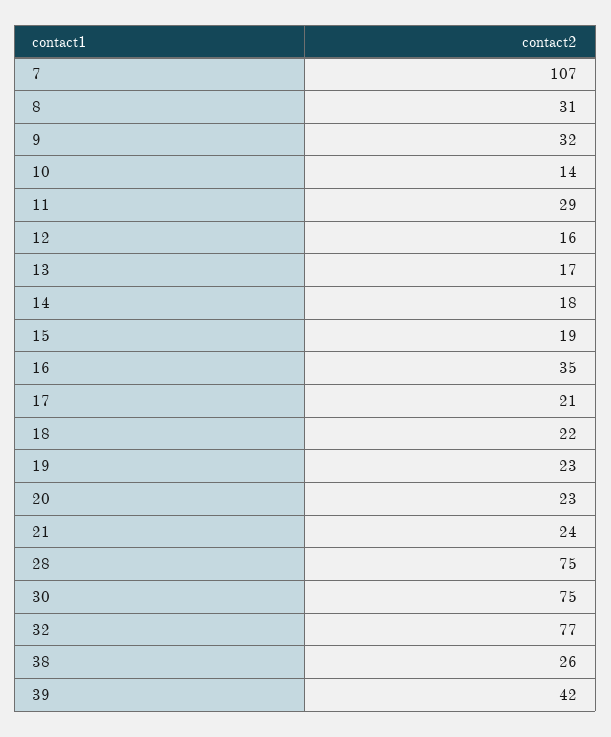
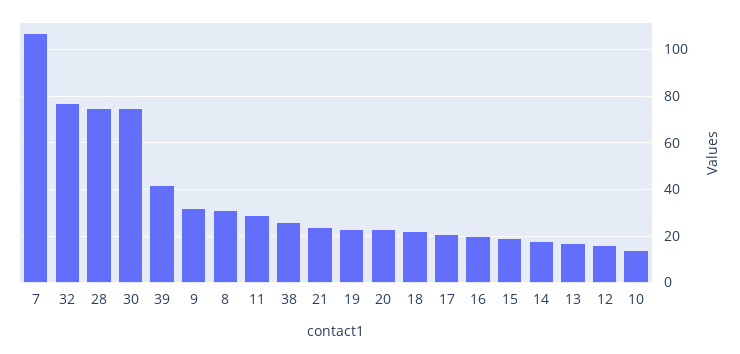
  {
    "7": 107,
    "8": 31,
    "9": 32,
    "10": 14,
    "11": 29,
    "12": 16,
    "13": 17,
    "14": 18,
    "15": 19,
-   "16": 35,
+   "16": 20,
    "17": 21,
    "18": 22,
    "19": 23,
    "20": 23,
    "21": 24,
    "28": 75,
    "30": 75,
    "32": 77,
    "38": 26,
    "39": 42
  }

